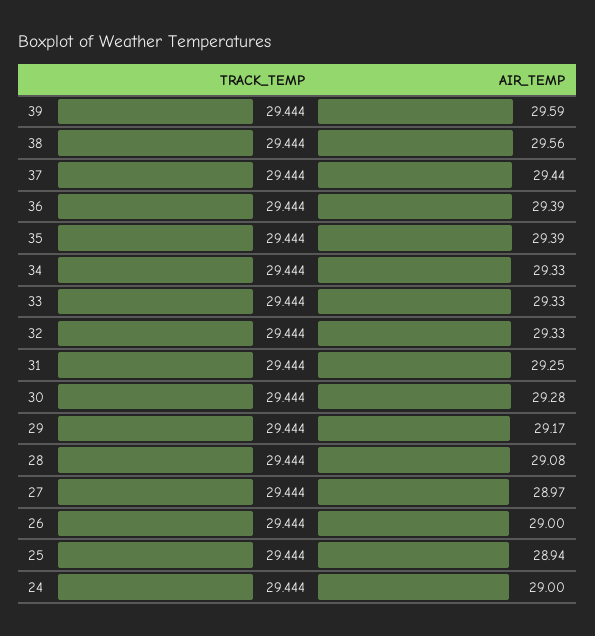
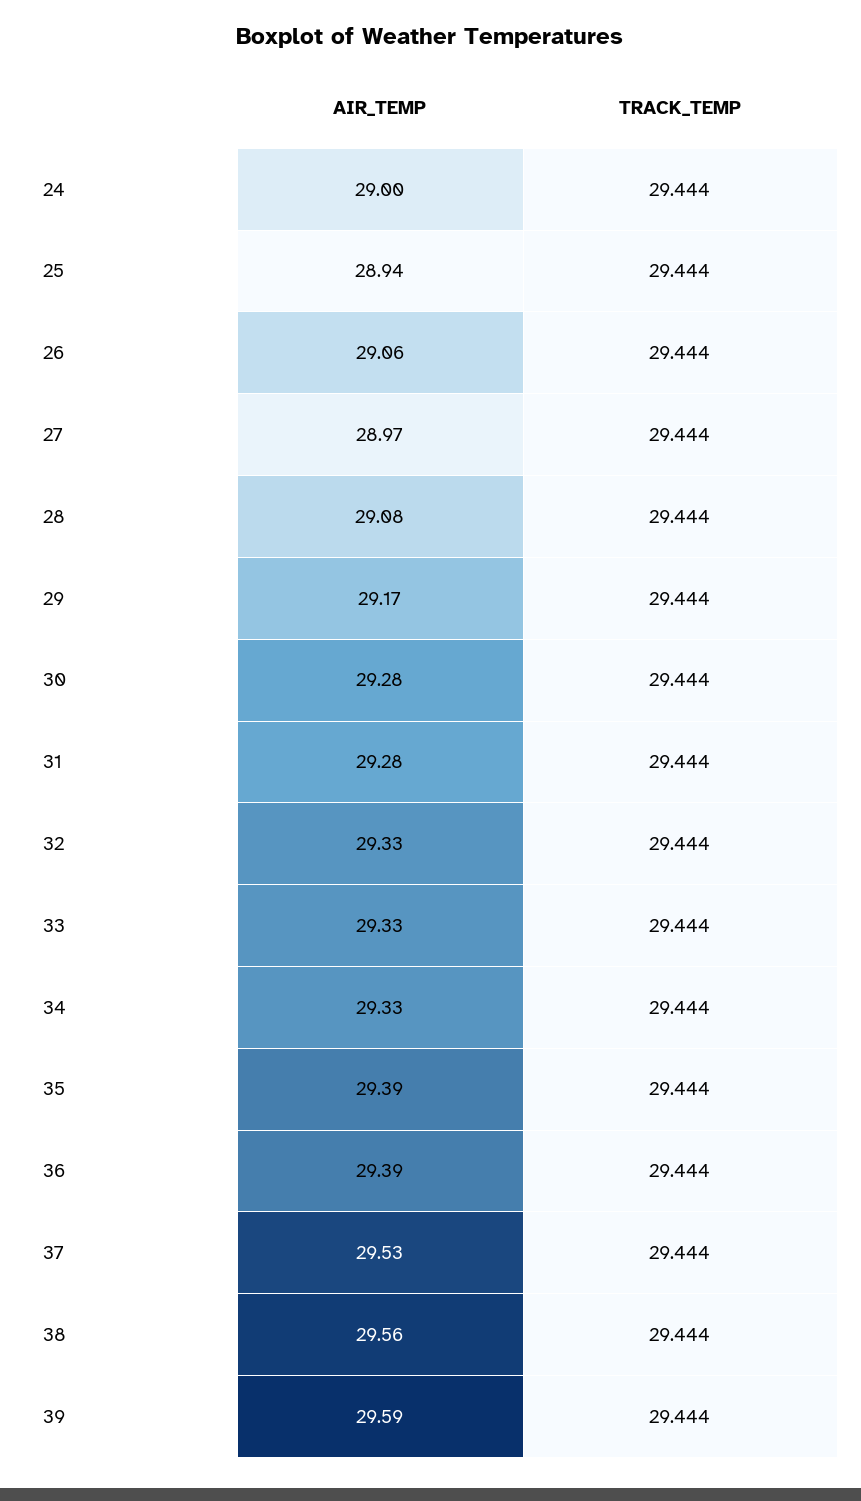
  {
    "TRACK_TEMP": {
      "39": 29.444,
      "38": 29.444,
      "37": 29.444,
      "36": 29.444,
      "35": 29.444,
      "34": 29.444,
      "33": 29.444,
      "32": 29.444,
      "31": 29.444,
      "30": 29.444,
      "29": 29.444,
      "28": 29.444,
      "27": 29.444,
      "26": 29.444,
      "25": 29.444,
      "24": 29.444
    },
    "AIR_TEMP": {
      "39": 29.59,
      "38": 29.56,
-     "37": 29.44,
+     "37": 29.53,
      "36": 29.39,
      "35": 29.39,
      "34": 29.33,
      "33": 29.33,
      "32": 29.33,
-     "31": 29.25,
+     "31": 29.28,
      "30": 29.28,
      "29": 29.17,
      "28": 29.08,
      "27": 28.97,
-     "26": 29,
+     "26": 29.06,
      "25": 28.94,
      "24": 29
    }
  }

